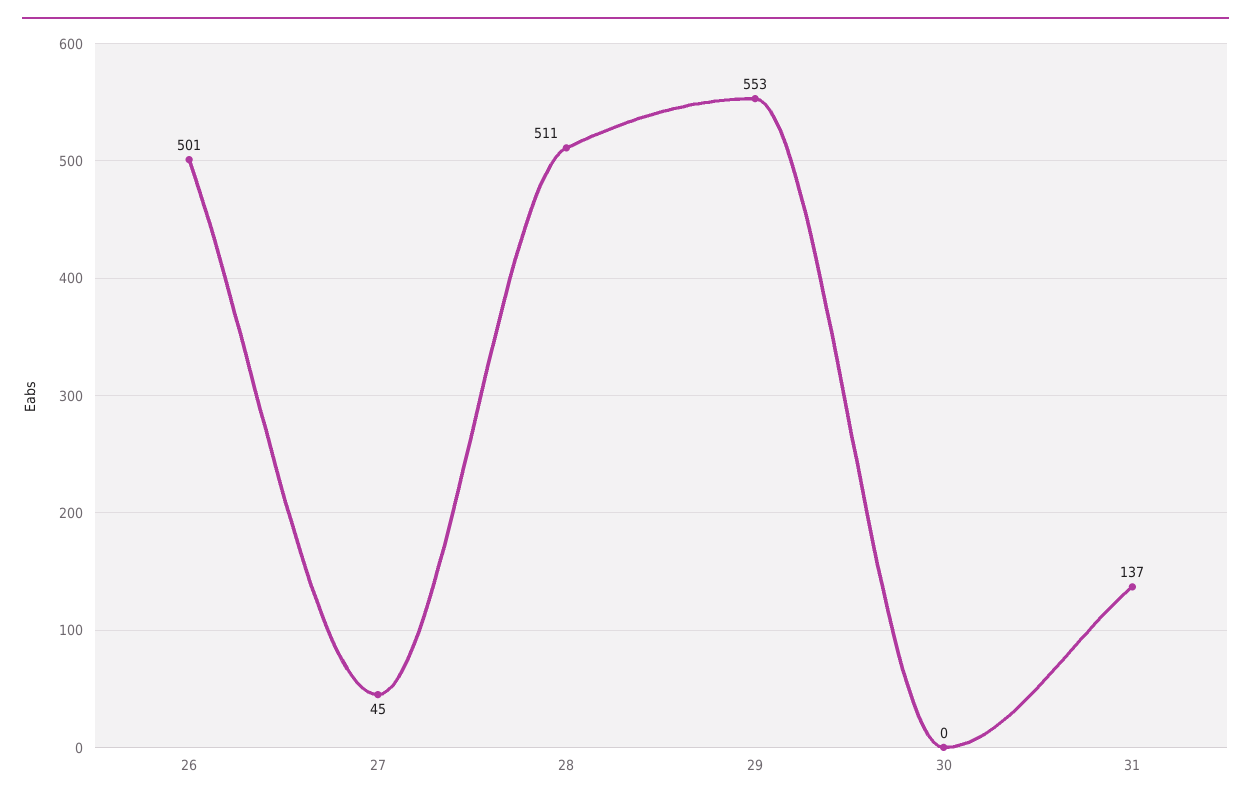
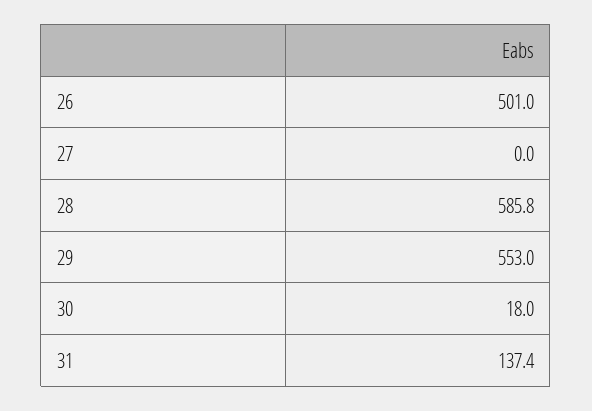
  {
    "26": 501,
-   "27": 45,
+   "27": 0,
-   "28": 511,
+   "28": 585.8,
    "29": 553,
-   "30": 0,
+   "30": 18,
    "31": 137.4
  }

